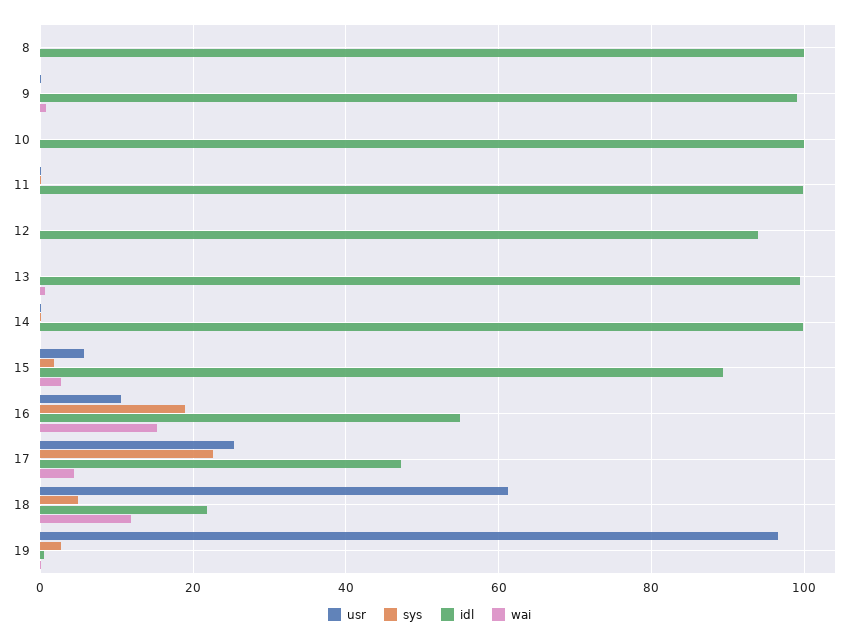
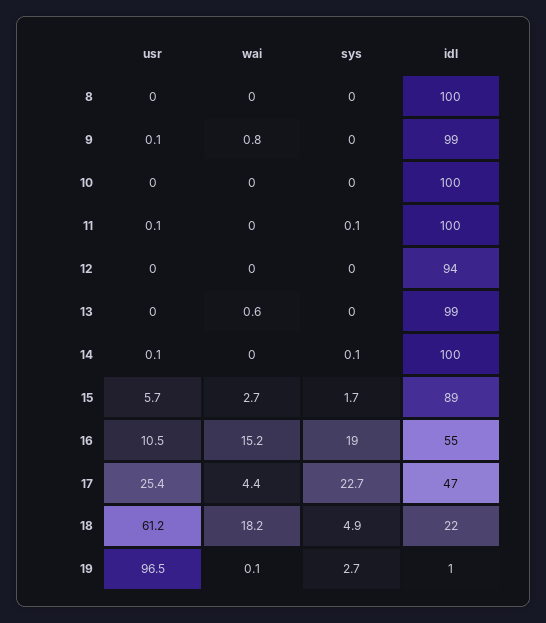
  {
    "usr": {
      "8": 0,
      "9": 0.1,
      "10": 0,
      "11": 0.1,
      "12": 0,
      "13": 0,
      "14": 0.1,
      "15": 5.7,
      "16": 10.5,
      "17": 25.4,
      "18": 61.2,
      "19": 96.5
    },
    "sys": {
      "8": 0,
      "9": 0,
      "10": 0,
      "11": 0.1,
      "12": 0,
      "13": 0,
      "14": 0.1,
      "15": 1.7,
      "16": 19,
      "17": 22.7,
      "18": 4.9,
      "19": 2.7
    },
    "idl": {
      "8": 100,
      "9": 99,
      "10": 100,
      "11": 100,
      "12": 94,
      "13": 99,
      "14": 100,
      "15": 89,
      "16": 55,
      "17": 47,
      "18": 22,
      "19": 1
    },
    "wai": {
      "8": 0,
      "9": 0.8,
      "10": 0,
      "11": 0,
      "12": 0,
      "13": 0.6,
      "14": 0,
      "15": 2.7,
      "16": 15.2,
      "17": 4.4,
-     "18": 12,
+     "18": 18.2,
      "19": 0.1
    }
  }

